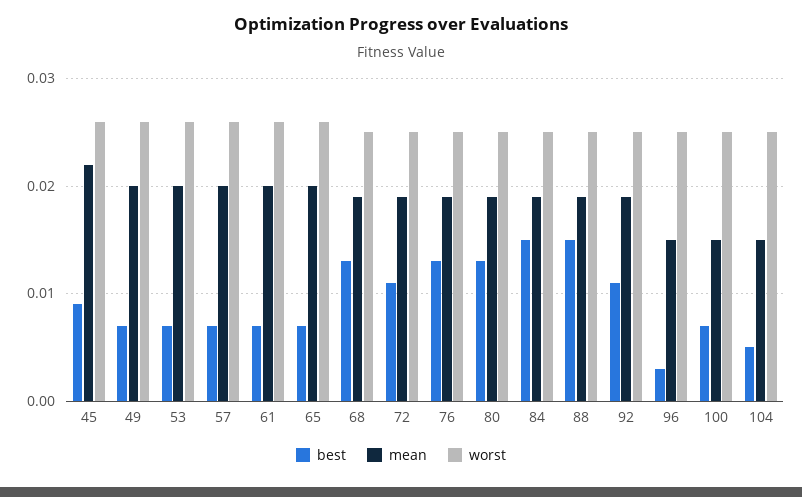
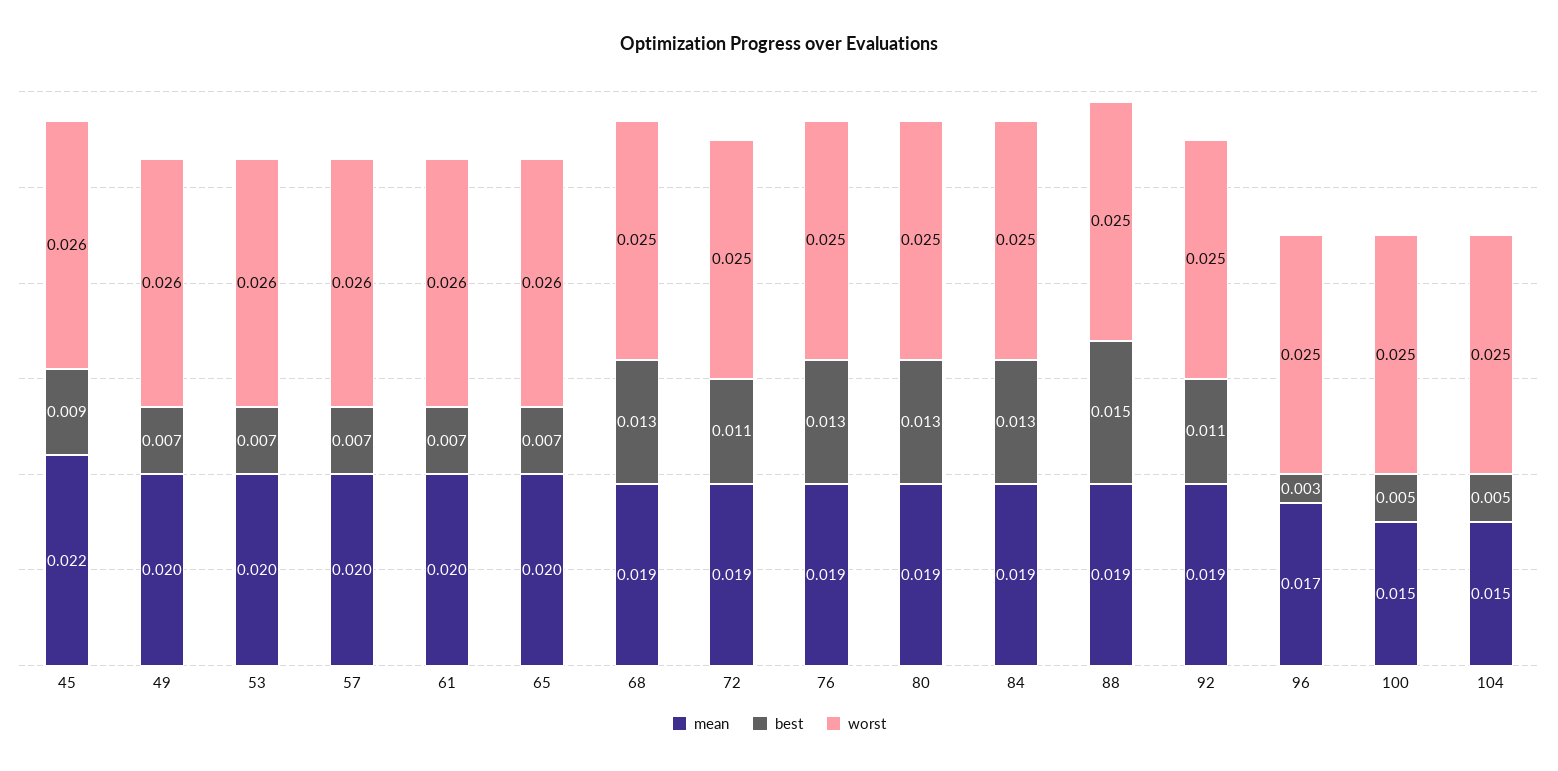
  {
    "best": {
      "45": 0.009,
      "49": 0.007,
      "53": 0.007,
      "57": 0.007,
      "61": 0.007,
      "65": 0.007,
      "68": 0.013,
      "72": 0.011,
      "76": 0.013,
      "80": 0.013,
-     "84": 0.015,
+     "84": 0.013,
      "88": 0.015,
      "92": 0.011,
      "96": 0.003,
-     "100": 0.007,
+     "100": 0.005,
      "104": 0.005
    },
    "mean": {
      "45": 0.022,
      "49": 0.02,
      "53": 0.02,
      "57": 0.02,
      "61": 0.02,
      "65": 0.02,
      "68": 0.019,
      "72": 0.019,
      "76": 0.019,
      "80": 0.019,
      "84": 0.019,
      "88": 0.019,
      "92": 0.019,
-     "96": 0.015,
+     "96": 0.017,
      "100": 0.015,
      "104": 0.015
    },
    "worst": {
      "45": 0.026,
      "49": 0.026,
      "53": 0.026,
      "57": 0.026,
      "61": 0.026,
      "65": 0.026,
      "68": 0.025,
      "72": 0.025,
      "76": 0.025,
      "80": 0.025,
      "84": 0.025,
      "88": 0.025,
      "92": 0.025,
      "96": 0.025,
      "100": 0.025,
      "104": 0.025
    }
  }

